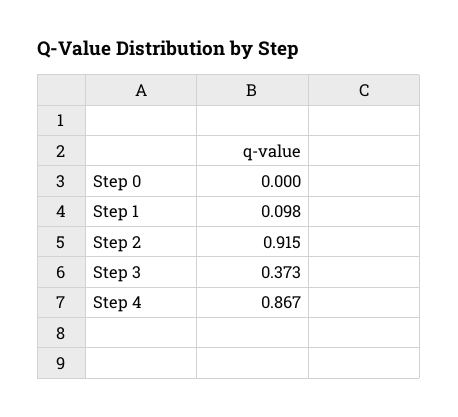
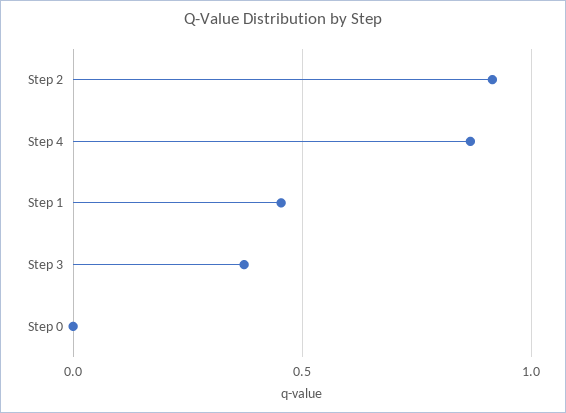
  {
    "Step 0": 0,
-   "Step 1": 0.098,
+   "Step 1": 0.45,
    "Step 2": 0.915,
    "Step 3": 0.373,
    "Step 4": 0.867
  }

